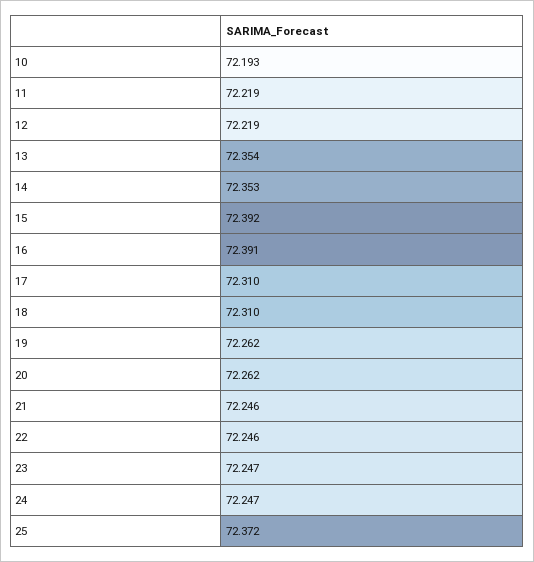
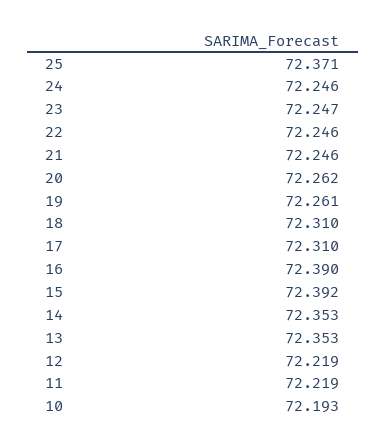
  {
    "10": 72.193,
    "11": 72.219,
    "12": 72.219,
-   "13": 72.354,
+   "13": 72.353,
    "14": 72.353,
    "15": 72.392,
-   "16": 72.391,
+   "16": 72.39,
    "17": 72.31,
    "18": 72.31,
-   "19": 72.262,
+   "19": 72.261,
    "20": 72.262,
    "21": 72.246,
    "22": 72.246,
    "23": 72.247,
-   "24": 72.247,
+   "24": 72.246,
-   "25": 72.372
+   "25": 72.371
  }

